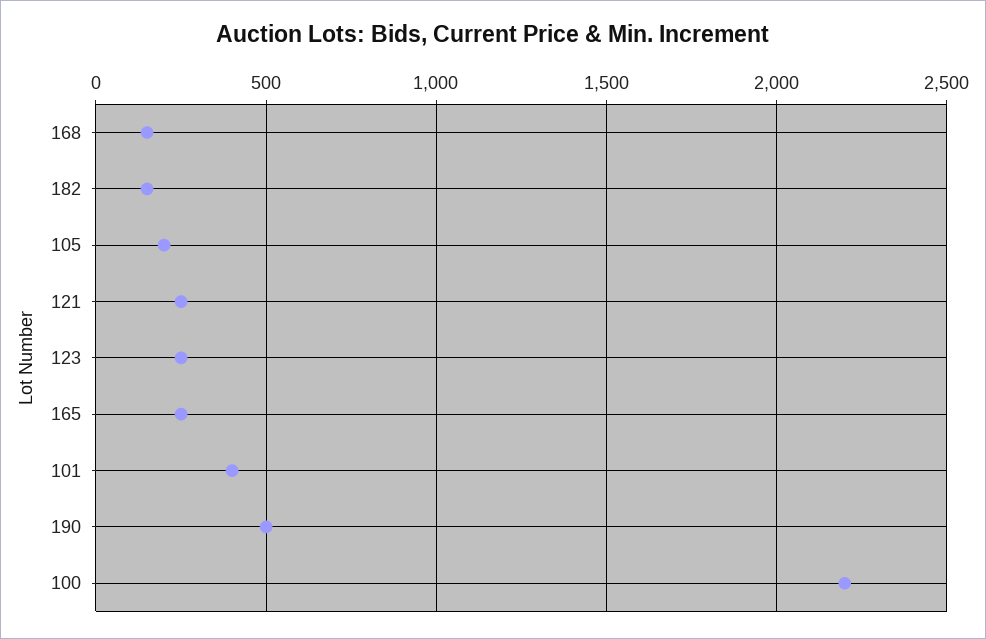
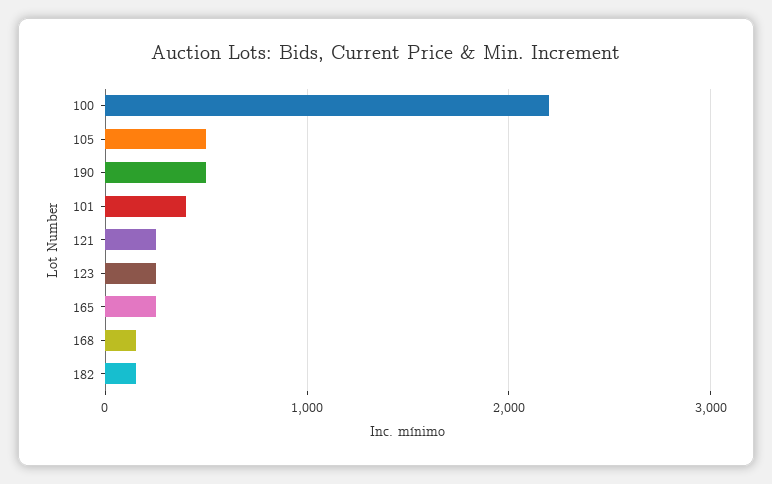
  {
    "168": 150,
    "182": 150,
-   "105": 200,
+   "105": 500,
    "121": 250,
    "123": 250,
    "165": 250,
    "101": 400,
    "190": 500,
    "100": 2200
  }

